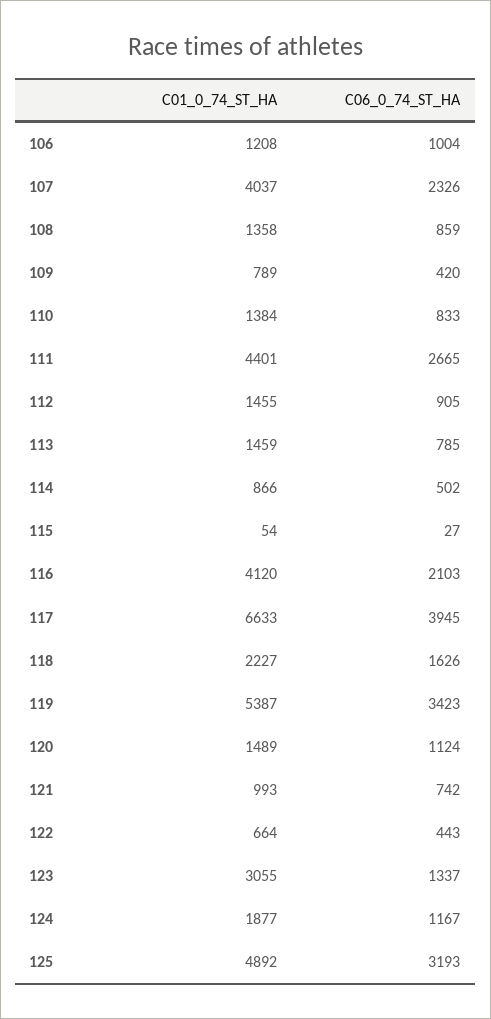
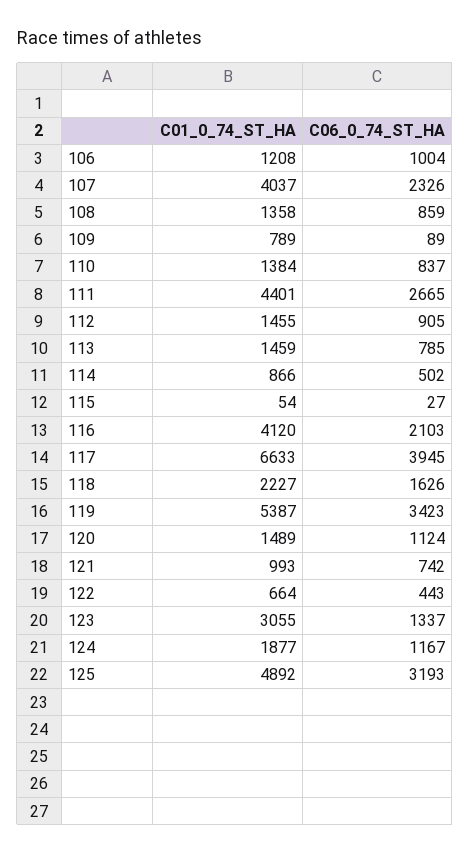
  {
    "C01_0_74_ST_HA": {
      "106": 1208,
      "107": 4037,
      "108": 1358,
      "109": 789,
      "110": 1384,
      "111": 4401,
      "112": 1455,
      "113": 1459,
      "114": 866,
      "115": 54,
      "116": 4120,
      "117": 6633,
      "118": 2227,
      "119": 5387,
      "120": 1489,
      "121": 993,
      "122": 664,
      "123": 3055,
      "124": 1877,
      "125": 4892
    },
    "C06_0_74_ST_HA": {
      "106": 1004,
      "107": 2326,
      "108": 859,
-     "109": 420,
+     "109": 89,
-     "110": 833,
+     "110": 837,
      "111": 2665,
      "112": 905,
      "113": 785,
      "114": 502,
      "115": 27,
      "116": 2103,
      "117": 3945,
      "118": 1626,
      "119": 3423,
      "120": 1124,
      "121": 742,
      "122": 443,
      "123": 1337,
      "124": 1167,
      "125": 3193
    }
  }

